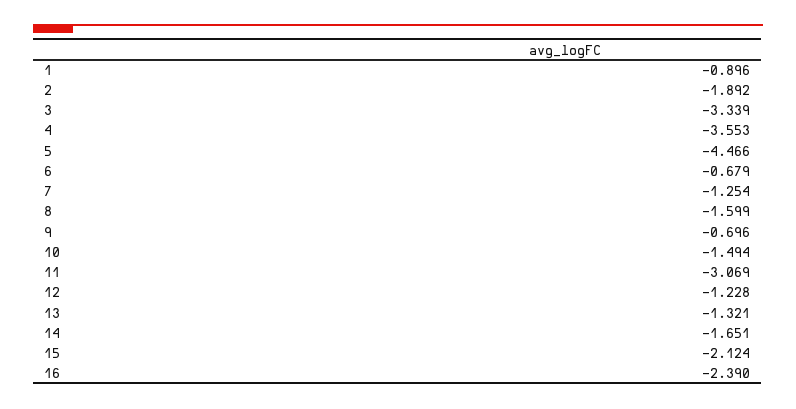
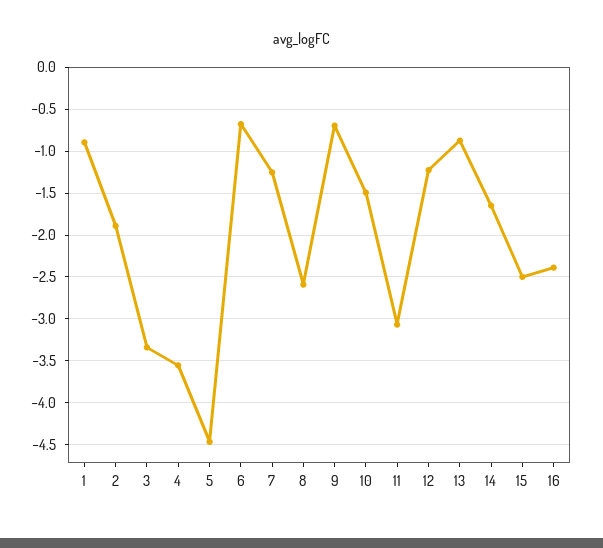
  {
    "1": -0.896,
    "2": -1.892,
    "3": -3.339,
    "4": -3.553,
    "5": -4.466,
    "6": -0.679,
    "7": -1.254,
-   "8": -1.599,
+   "8": -2.6,
    "9": -0.696,
    "10": -1.494,
    "11": -3.069,
    "12": -1.228,
-   "13": -1.321,
+   "13": -0.9,
    "14": -1.651,
-   "15": -2.124,
+   "15": -2.5,
    "16": -2.39
  }

